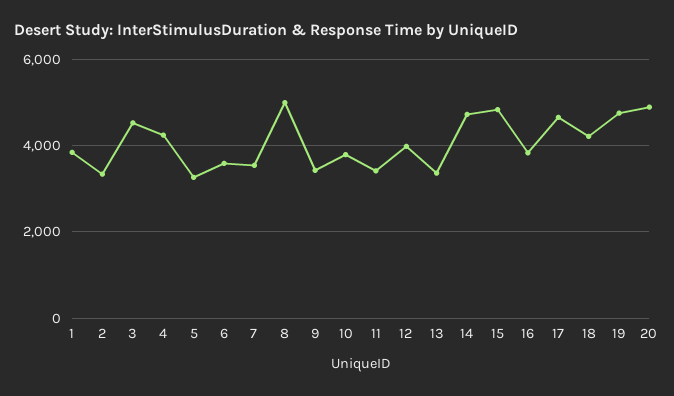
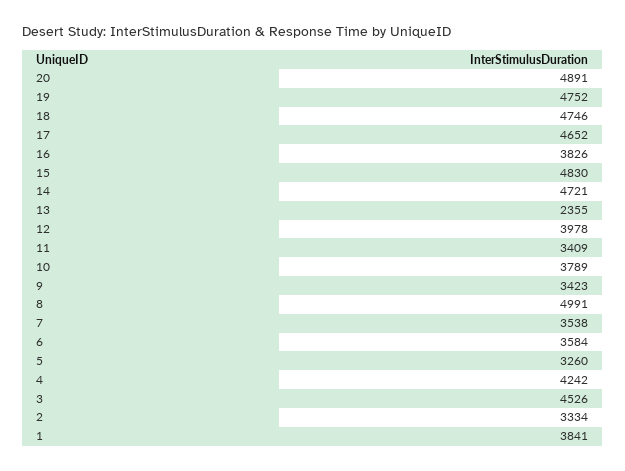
  {
    "1": 3841,
    "2": 3334,
    "3": 4526,
    "4": 4242,
    "5": 3260,
    "6": 3584,
    "7": 3538,
    "8": 4991,
    "9": 3423,
    "10": 3789,
    "11": 3409,
    "12": 3978,
-   "13": 3400,
+   "13": 2355,
    "14": 4721,
    "15": 4830,
    "16": 3826,
    "17": 4652,
-   "18": 4200,
+   "18": 4746,
    "19": 4752,
    "20": 4891
  }

